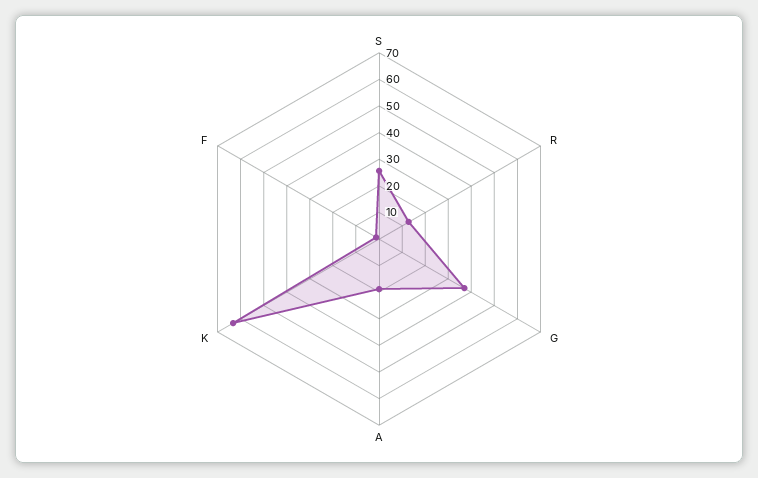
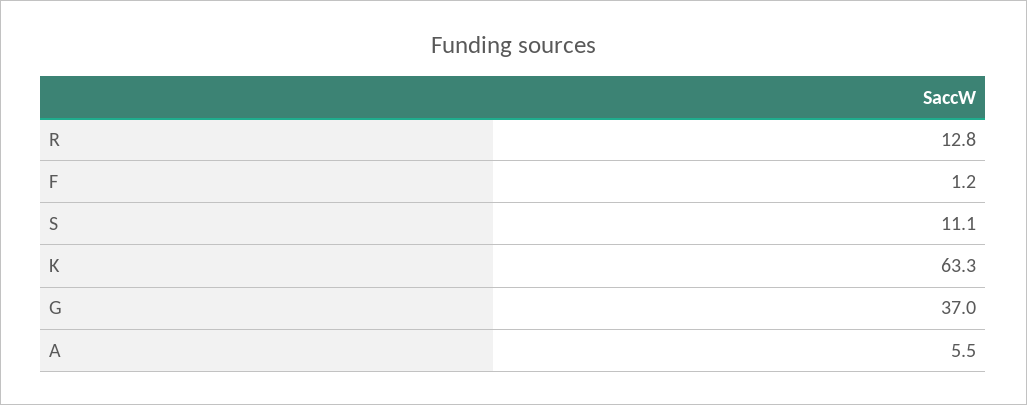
  {
-   "S": 25,
+   "S": 11.1,
    "R": 12.8,
    "G": 37,
-   "A": 20,
+   "A": 5.5,
    "K": 63.3,
    "F": 1.2
  }

